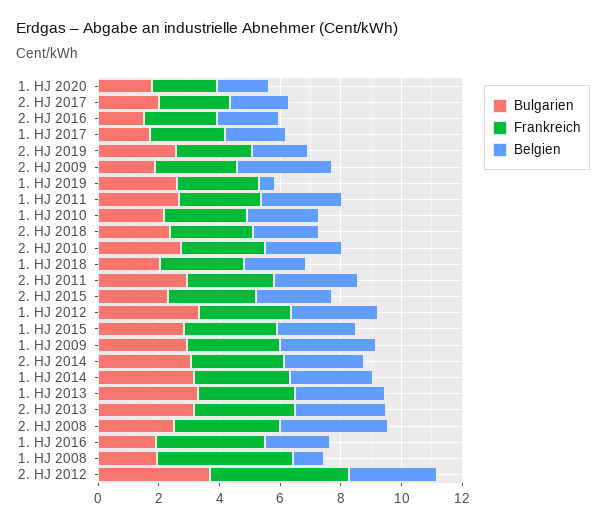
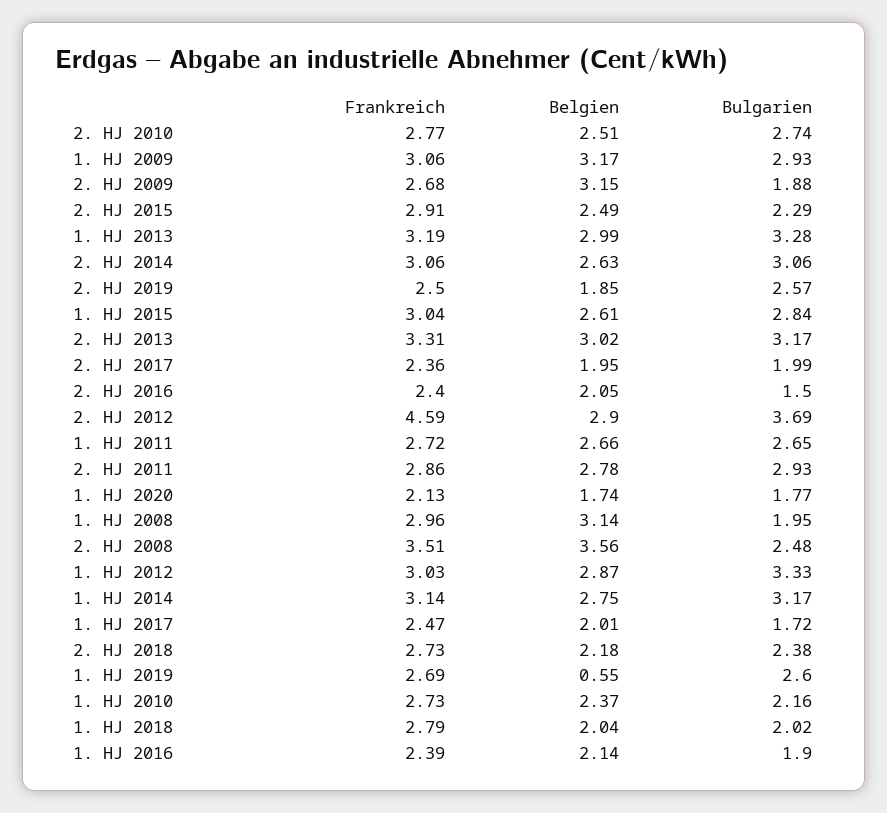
  {
    "Bulgarien": {
      "1. HJ 2020": 1.77,
      "2. HJ 2017": 1.99,
      "2. HJ 2016": 1.5,
      "1. HJ 2017": 1.72,
      "2. HJ 2019": 2.57,
      "2. HJ 2009": 1.88,
      "1. HJ 2019": 2.6,
      "1. HJ 2011": 2.65,
      "1. HJ 2010": 2.16,
      "2. HJ 2018": 2.38,
      "2. HJ 2010": 2.74,
      "1. HJ 2018": 2.02,
      "2. HJ 2011": 2.93,
      "2. HJ 2015": 2.29,
      "1. HJ 2012": 3.33,
      "1. HJ 2015": 2.84,
      "1. HJ 2009": 2.93,
      "2. HJ 2014": 3.06,
      "1. HJ 2014": 3.17,
      "1. HJ 2013": 3.28,
      "2. HJ 2013": 3.17,
      "2. HJ 2008": 2.48,
      "1. HJ 2016": 1.9,
      "1. HJ 2008": 1.95,
      "2. HJ 2012": 3.69
    },
    "Frankreich": {
      "1. HJ 2020": 2.13,
      "2. HJ 2017": 2.36,
      "2. HJ 2016": 2.4,
      "1. HJ 2017": 2.47,
      "2. HJ 2019": 2.5,
      "2. HJ 2009": 2.68,
      "1. HJ 2019": 2.69,
      "1. HJ 2011": 2.72,
      "1. HJ 2010": 2.73,
      "2. HJ 2018": 2.73,
      "2. HJ 2010": 2.77,
      "1. HJ 2018": 2.79,
      "2. HJ 2011": 2.86,
      "2. HJ 2015": 2.91,
      "1. HJ 2012": 3.03,
      "1. HJ 2015": 3.04,
      "1. HJ 2009": 3.06,
      "2. HJ 2014": 3.06,
      "1. HJ 2014": 3.14,
      "1. HJ 2013": 3.19,
      "2. HJ 2013": 3.31,
      "2. HJ 2008": 3.51,
-     "1. HJ 2016": 3.5,
+     "1. HJ 2016": 2.39,
-     "1. HJ 2008": 4.5,
+     "1. HJ 2008": 2.96,
      "2. HJ 2012": 4.59
    },
    "Belgien": {
      "1. HJ 2020": 1.74,
      "2. HJ 2017": 1.95,
      "2. HJ 2016": 2.05,
      "1. HJ 2017": 2.01,
      "2. HJ 2019": 1.85,
      "2. HJ 2009": 3.15,
      "1. HJ 2019": 0.55,
      "1. HJ 2011": 2.66,
      "1. HJ 2010": 2.37,
      "2. HJ 2018": 2.18,
      "2. HJ 2010": 2.51,
      "1. HJ 2018": 2.04,
      "2. HJ 2011": 2.78,
      "2. HJ 2015": 2.49,
      "1. HJ 2012": 2.87,
      "1. HJ 2015": 2.61,
      "1. HJ 2009": 3.17,
      "2. HJ 2014": 2.63,
      "1. HJ 2014": 2.75,
      "1. HJ 2013": 2.99,
      "2. HJ 2013": 3.02,
      "2. HJ 2008": 3.56,
      "1. HJ 2016": 2.14,
-     "1. HJ 2008": 1,
+     "1. HJ 2008": 3.14,
      "2. HJ 2012": 2.9
    }
  }

